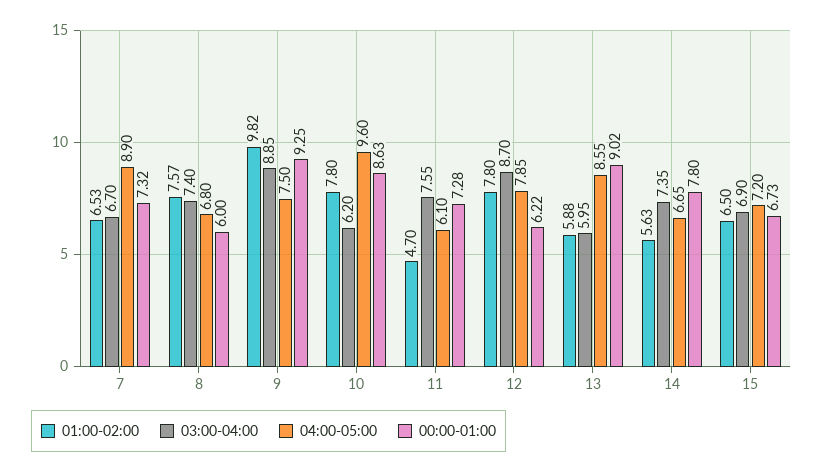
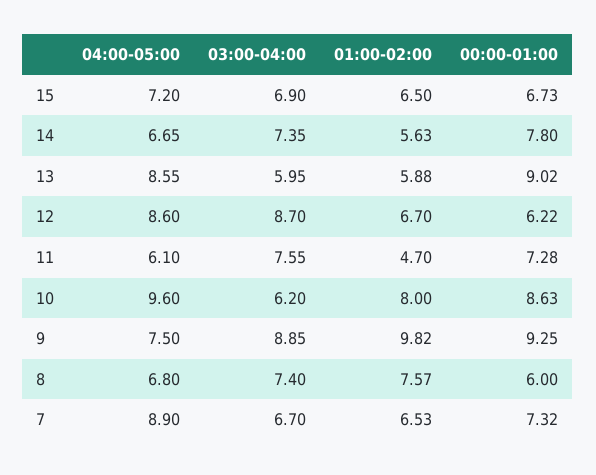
  {
    "01:00-02:00": {
      "7": 6.53,
      "8": 7.57,
      "9": 9.82,
-     "10": 7.8,
+     "10": 8,
      "11": 4.7,
-     "12": 7.8,
+     "12": 6.7,
      "13": 5.88,
      "14": 5.63,
      "15": 6.5
    },
    "03:00-04:00": {
      "7": 6.7,
      "8": 7.4,
      "9": 8.85,
      "10": 6.2,
      "11": 7.55,
      "12": 8.7,
      "13": 5.95,
      "14": 7.35,
      "15": 6.9
    },
    "04:00-05:00": {
      "7": 8.9,
      "8": 6.8,
      "9": 7.5,
      "10": 9.6,
      "11": 6.1,
-     "12": 7.85,
+     "12": 8.6,
      "13": 8.55,
      "14": 6.65,
      "15": 7.2
    },
    "00:00-01:00": {
      "7": 7.32,
      "8": 6,
      "9": 9.25,
      "10": 8.63,
      "11": 7.28,
      "12": 6.22,
      "13": 9.02,
      "14": 7.8,
      "15": 6.73
    }
  }

